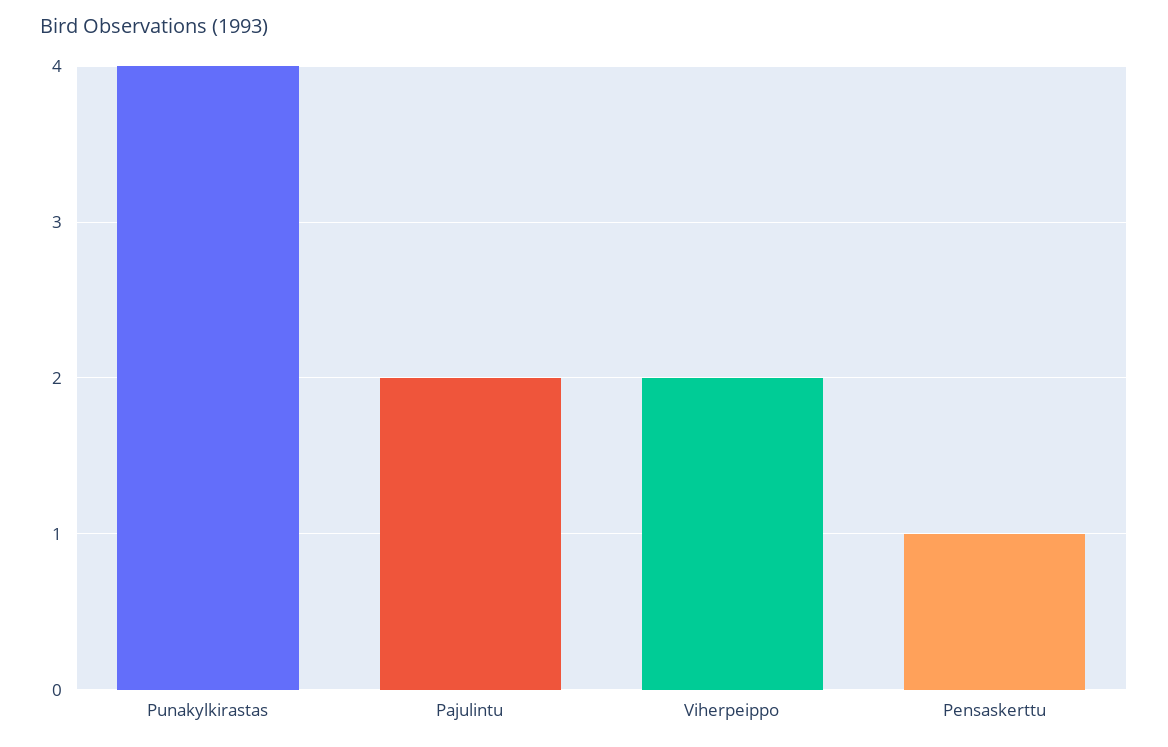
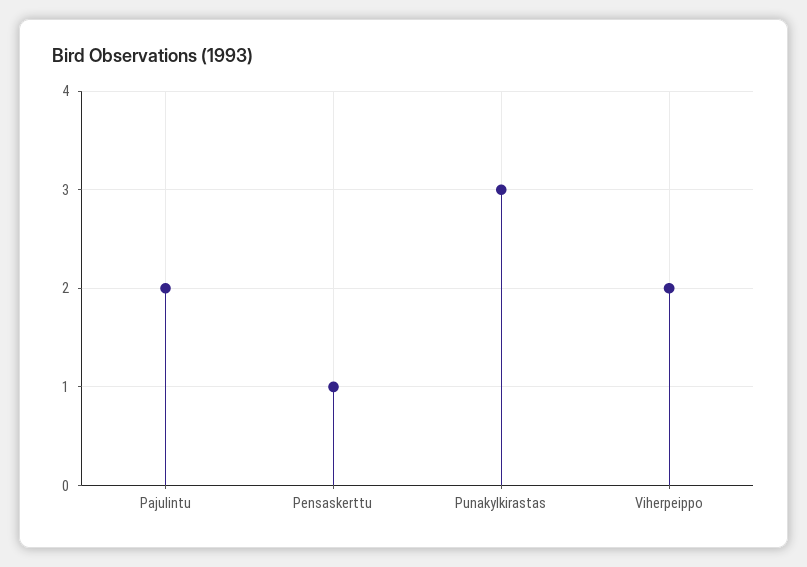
  {
-   "Punakylkirastas": 4,
+   "Punakylkirastas": 3,
    "Pajulintu": 2,
    "Viherpeippo": 2,
    "Pensaskerttu": 1
  }

